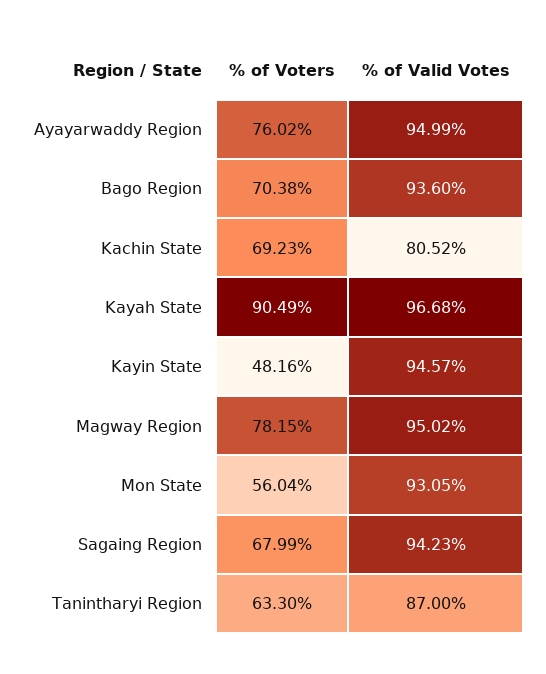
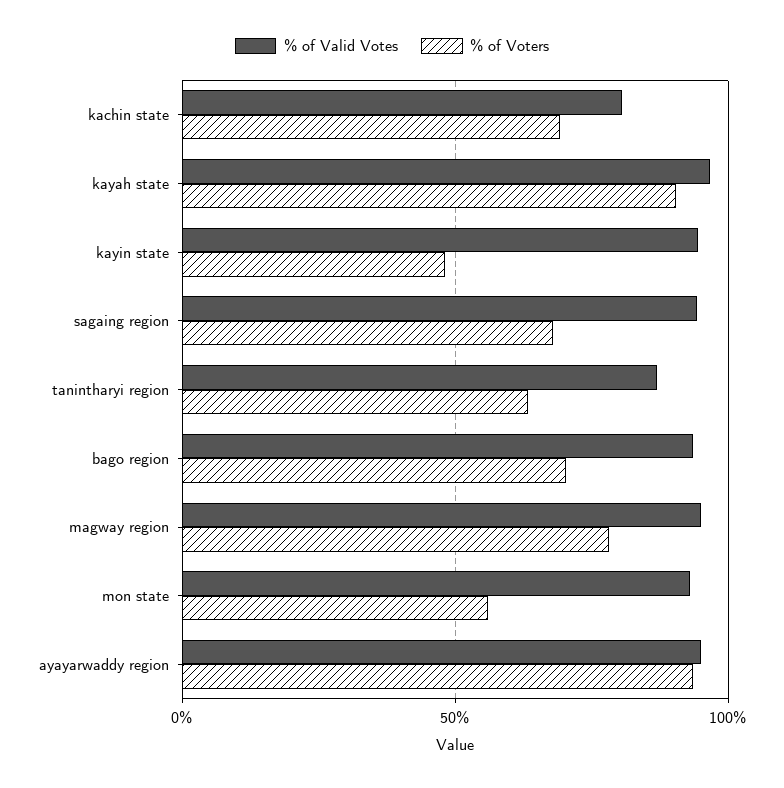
  {
    "% of Voters": {
-     "Ayayarwaddy Region": 76.02,
+     "Ayayarwaddy Region": 95,
      "Bago Region": 70.38,
      "Kachin State": 69.23,
      "Kayah State": 90.49,
      "Kayin State": 48.16,
      "Magway Region": 78.15,
      "Mon State": 56.04,
      "Sagaing Region": 67.99,
      "Tanintharyi Region": 63.3
    },
    "% of Valid Votes": {
      "Ayayarwaddy Region": 94.99,
      "Bago Region": 93.6,
      "Kachin State": 80.52,
      "Kayah State": 96.68,
      "Kayin State": 94.57,
      "Magway Region": 95.02,
      "Mon State": 93.05,
      "Sagaing Region": 94.23,
      "Tanintharyi Region": 87
    }
  }

